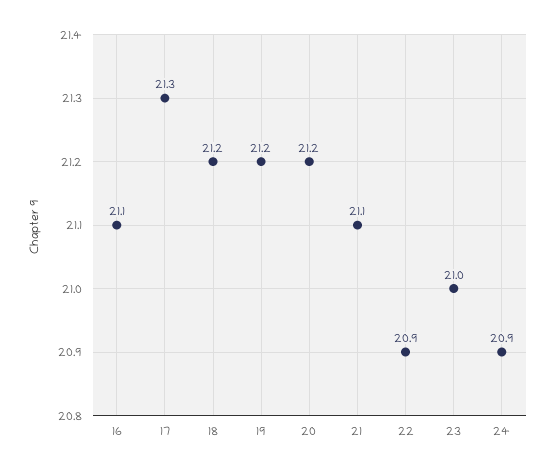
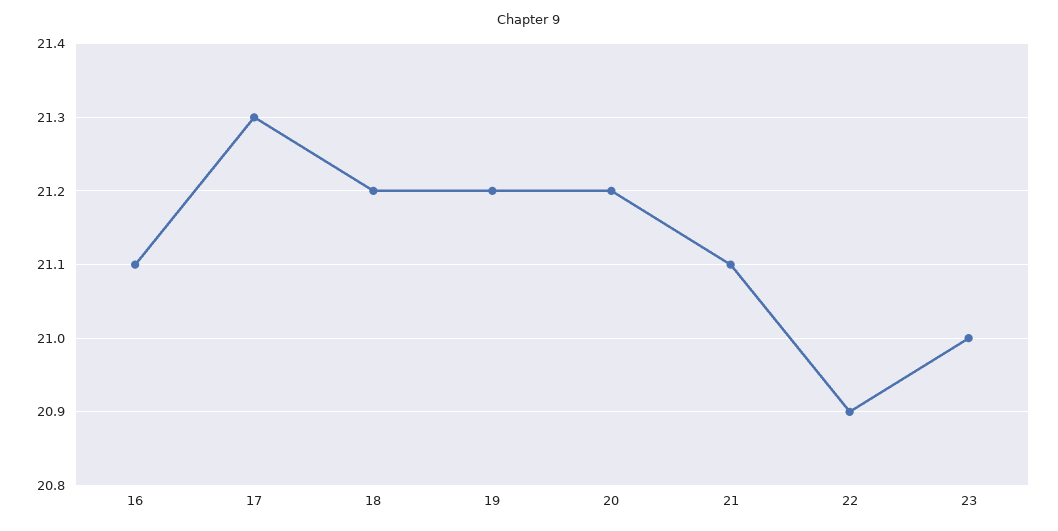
  {
    "16": 21.1,
    "17": 21.3,
    "18": 21.2,
    "19": 21.2,
    "20": 21.2,
    "21": 21.1,
    "22": 20.9,
-   "23": 21,
+   "23": 21
-   "24": 20.9
  }

